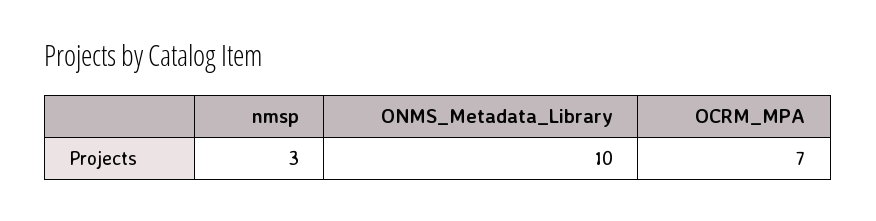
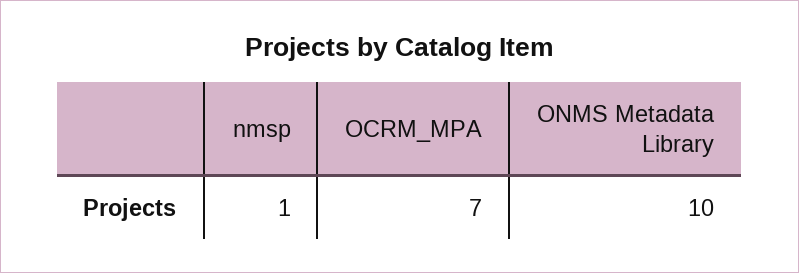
  {
-   "nmsp": 3,
+   "nmsp": 1,
    "ONMS_Metadata_Library": 10,
    "OCRM_MPA": 7
  }

